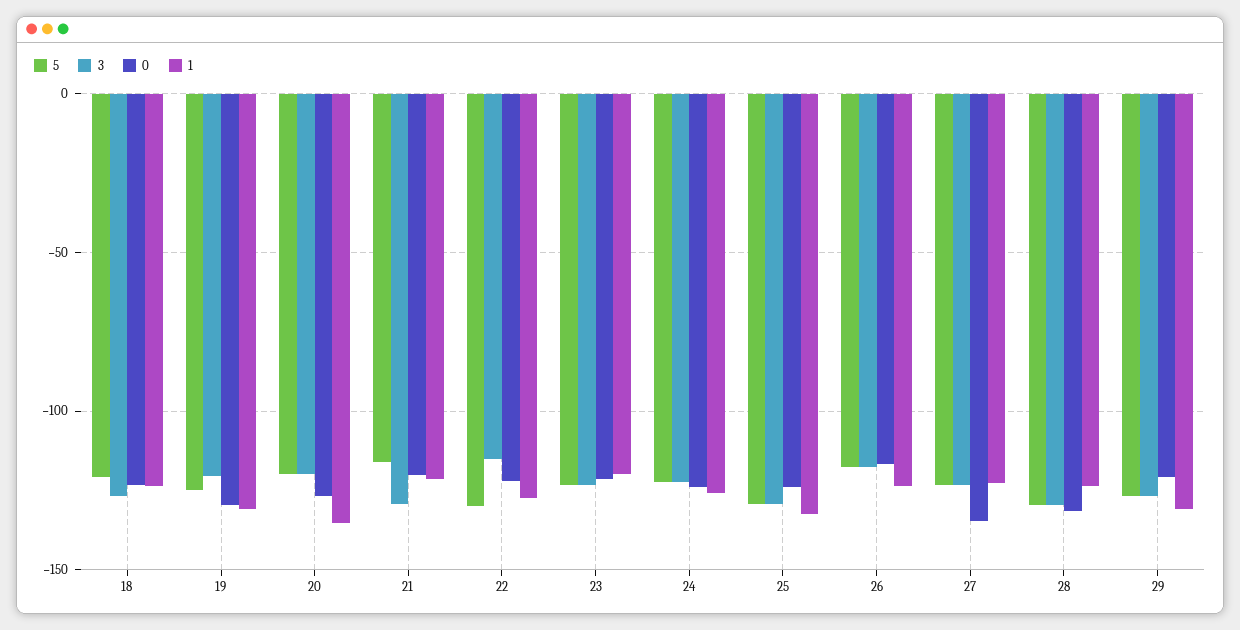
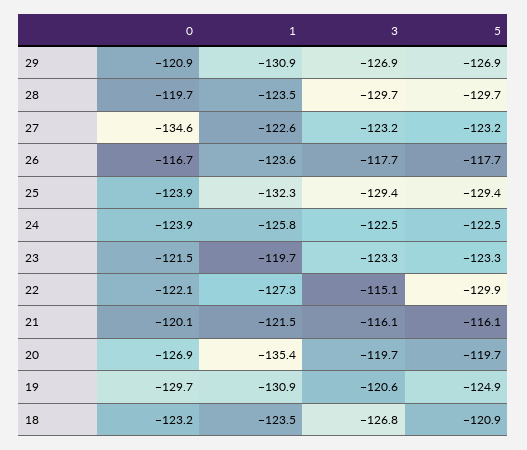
  {
    "5": {
      "18": -120.9,
      "19": -124.9,
      "20": -119.7,
      "21": -116.1,
      "22": -129.9,
      "23": -123.3,
      "24": -122.5,
      "25": -129.4,
      "26": -117.7,
      "27": -123.2,
      "28": -129.7,
      "29": -126.9
    },
    "3": {
      "18": -126.8,
      "19": -120.6,
      "20": -119.7,
-     "21": -130,
+     "21": -116.1,
      "22": -115.1,
      "23": -123.3,
      "24": -122.5,
      "25": -129.4,
      "26": -117.7,
      "27": -123.2,
      "28": -129.7,
      "29": -126.9
    },
    "0": {
      "18": -123.2,
      "19": -129.7,
      "20": -126.9,
      "21": -120.1,
      "22": -122.1,
      "23": -121.5,
      "24": -123.9,
      "25": -123.9,
      "26": -116.7,
      "27": -134.6,
-     "28": -130,
+     "28": -119.7,
      "29": -120.9
    },
    "1": {
      "18": -123.5,
      "19": -130.9,
      "20": -135.4,
      "21": -121.5,
      "22": -127.3,
      "23": -119.7,
      "24": -125.8,
      "25": -132.3,
      "26": -123.6,
      "27": -122.6,
      "28": -123.5,
      "29": -130.9
    }
  }

